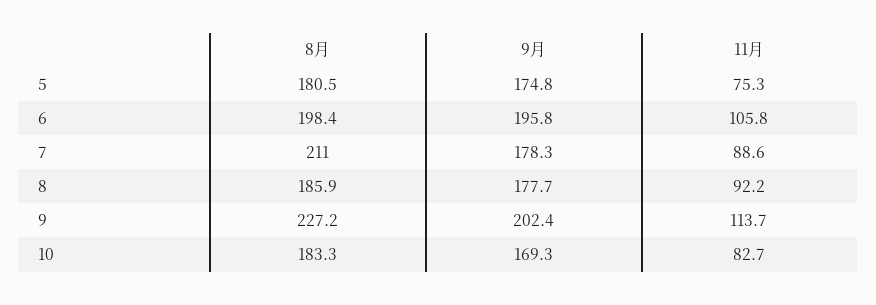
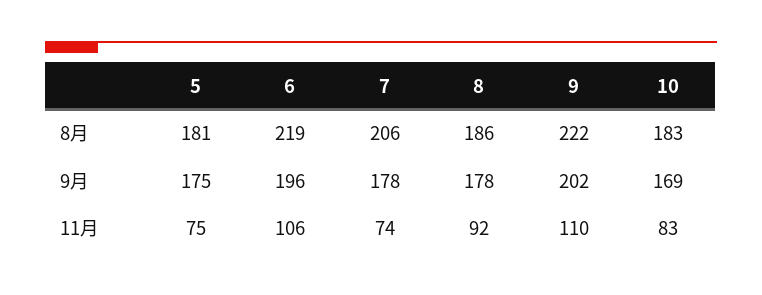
  {
    "8月": {
      "5": 180.5,
-     "6": 198.4,
+     "6": 219,
-     "7": 211,
+     "7": 206,
      "8": 185.9,
-     "9": 227.2,
+     "9": 222,
      "10": 183.3
    },
    "9月": {
      "5": 174.8,
      "6": 195.8,
      "7": 178.3,
      "8": 177.7,
      "9": 202.4,
      "10": 169.3
    },
    "11月": {
      "5": 75.3,
      "6": 105.8,
-     "7": 88.6,
+     "7": 74,
      "8": 92.2,
-     "9": 113.7,
+     "9": 110,
      "10": 82.7
    }
  }

